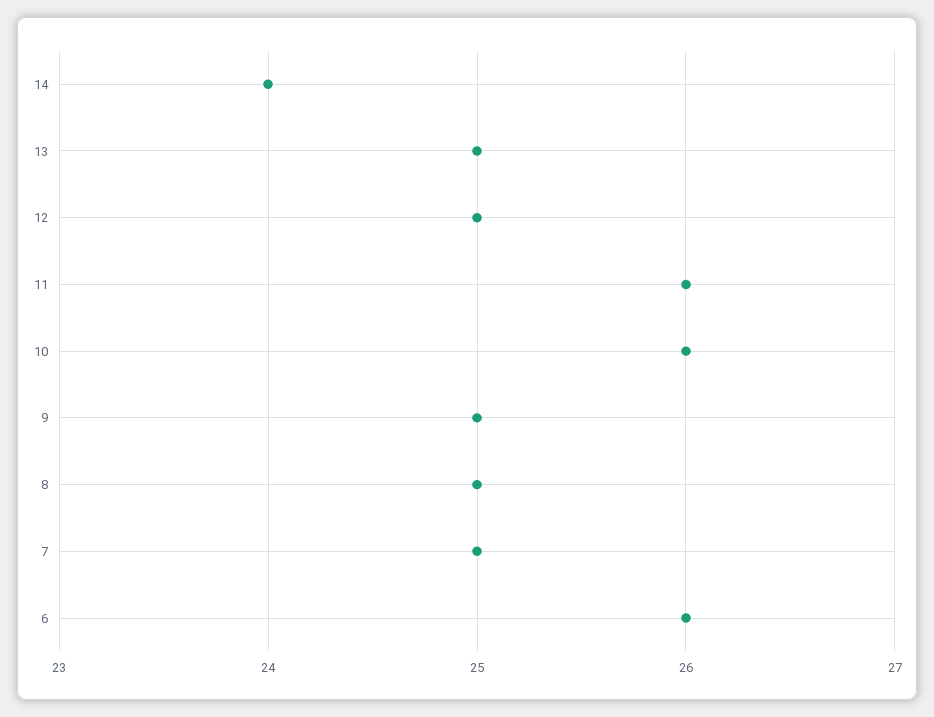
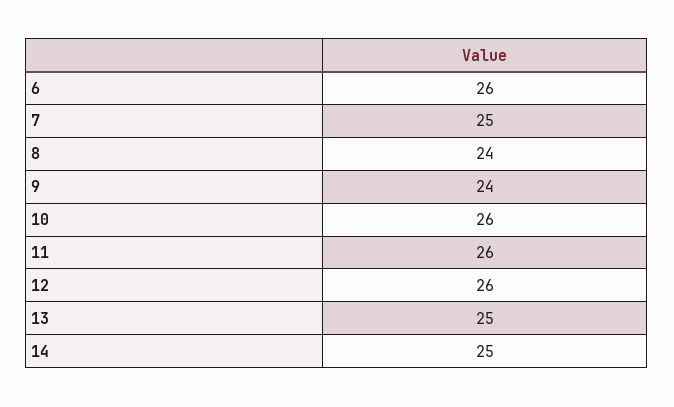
  {
-   "14": 24,
+   "14": 25,
    "13": 25,
-   "12": 25,
+   "12": 26,
    "11": 26,
    "10": 26,
-   "9": 25,
+   "9": 24,
-   "8": 25,
+   "8": 24,
    "7": 25,
    "6": 26
  }

